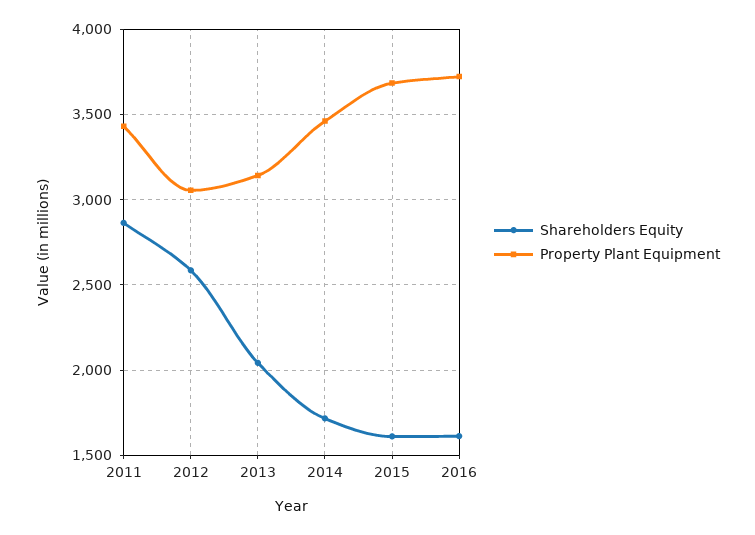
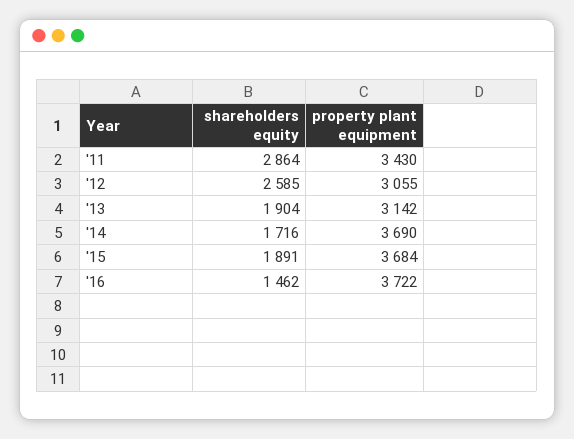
  {
    "Shareholders Equity": {
      "2011": 2864,
      "2012": 2585,
-     "2013": 2050,
+     "2013": 1904,
      "2014": 1716,
-     "2015": 1600,
+     "2015": 1891,
-     "2016": 1600
+     "2016": 1462
    },
    "Property Plant Equipment": {
      "2011": 3430,
      "2012": 3055,
      "2013": 3142,
-     "2014": 3450,
+     "2014": 3690,
      "2015": 3684,
      "2016": 3722
    }
  }

